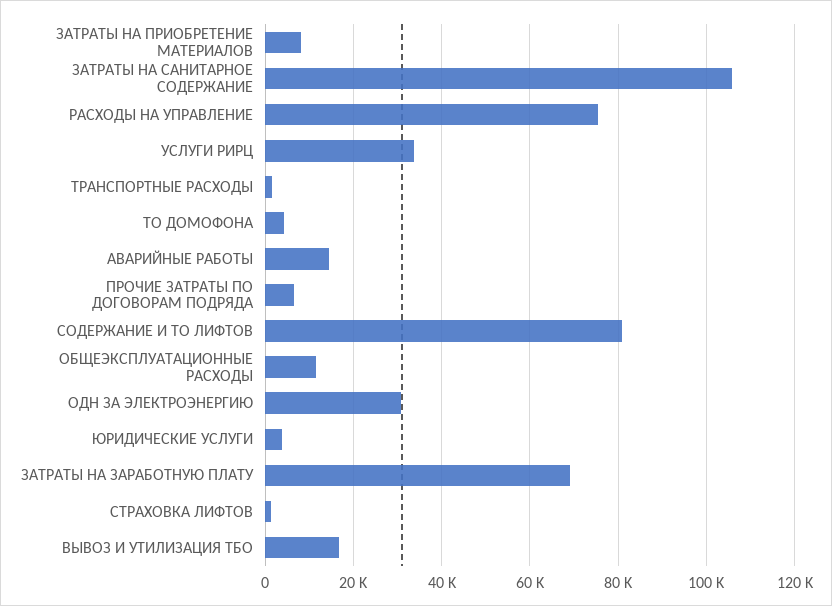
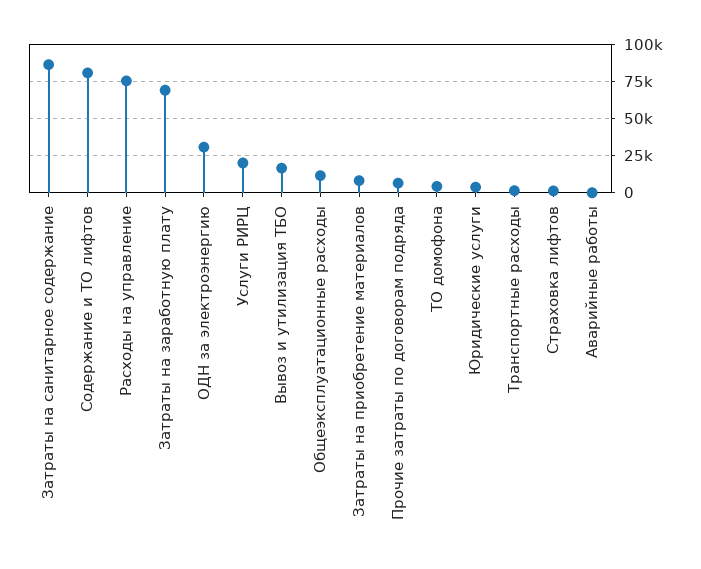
  {
    "ЗАТРАТЫ НА ПРИОБРЕТЕНИЕ МАТЕРИАЛОВ": 8000,
-   "ЗАТРАТЫ НА САНИТАРНОЕ СОДЕРЖАНИЕ": 106000,
+   "ЗАТРАТЫ НА САНИТАРНОЕ СОДЕРЖАНИЕ": 85000,
    "РАСХОДЫ НА УПРАВЛЕНИЕ": 76000,
-   "УСЛУГИ РИРЦ": 34000,
+   "УСЛУГИ РИРЦ": 20000,
    "ТРАНСПОРТНЫЕ РАСХОДЫ": 2000,
    "ТО ДОМОФОНА": 4000,
-   "АВАРИЙНЫЕ РАБОТЫ": 14000,
+   "АВАРИЙНЫЕ РАБОТЫ": 0,
    "ПРОЧИЕ ЗАТРАТЫ ПО ДОГОВОРАМ ПОДРЯДА": 6000,
    "СОДЕРЖАНИЕ И ТО ЛИФТОВ": 80000,
    "ОБЩЕЭКСПЛУАТАЦИОННЫЕ РАСХОДЫ": 12000,
    "ОДН ЗА ЭЛЕКТРОЭНЕРГИЮ": 30000,
    "ЮРИДИЧЕСКИЕ УСЛУГИ": 4000,
    "ЗАТРАТЫ НА ЗАРАБОТНУЮ ПЛАТУ": 70000,
    "СТРАХОВКА ЛИФТОВ": 2000,
    "ВЫВОЗ И УТИЛИЗАЦИЯ ТБО": 16000
  }

